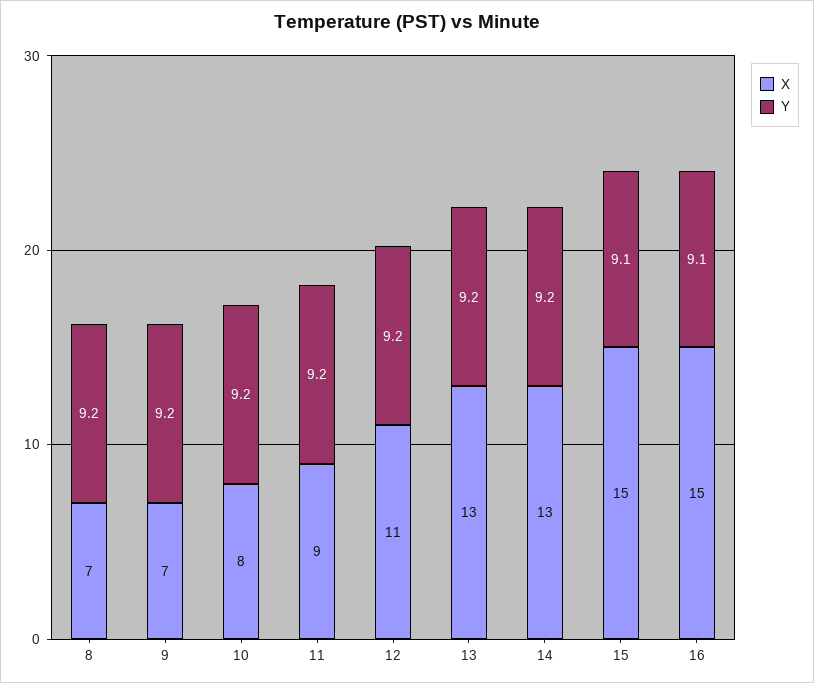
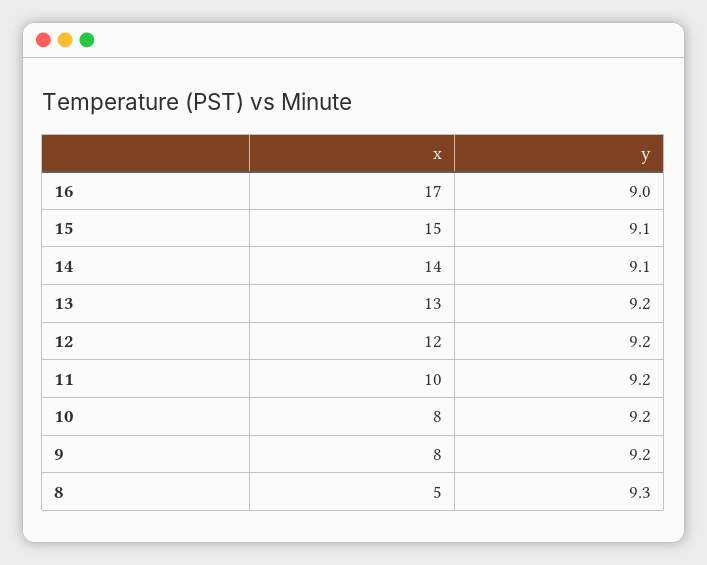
  {
    "X": {
-     "8": 7,
+     "8": 5,
-     "9": 7,
+     "9": 8,
      "10": 8,
-     "11": 9,
+     "11": 10,
-     "12": 11,
+     "12": 12,
      "13": 13,
-     "14": 13,
+     "14": 14,
      "15": 15,
-     "16": 15
+     "16": 17
    },
    "Y": {
-     "8": 9.2,
+     "8": 9.3,
      "9": 9.2,
      "10": 9.2,
      "11": 9.2,
      "12": 9.2,
      "13": 9.2,
-     "14": 9.2,
+     "14": 9.1,
      "15": 9.1,
-     "16": 9.1
+     "16": 9
    }
  }

